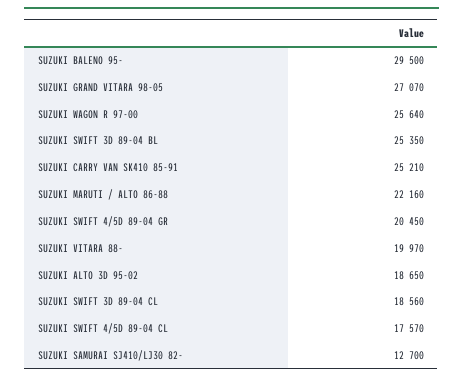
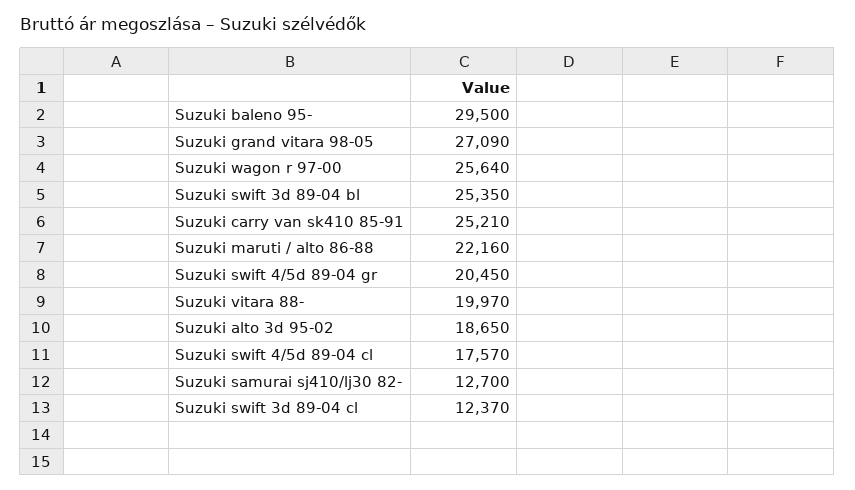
  {
    "SUZUKI BALENO 95-": 29500,
-   "SUZUKI GRAND VITARA 98-05": 27070,
+   "SUZUKI GRAND VITARA 98-05": 27090,
    "SUZUKI WAGON R 97-00": 25640,
    "SUZUKI SWIFT 3D 89-04 BL": 25350,
    "SUZUKI CARRY VAN SK410 85-91": 25210,
    "SUZUKI MARUTI / ALTO 86-88": 22160,
    "SUZUKI SWIFT 4/5D 89-04 GR": 20450,
    "SUZUKI VITARA 88-": 19970,
    "SUZUKI ALTO 3D 95-02": 18650,
-   "SUZUKI SWIFT 3D 89-04 CL": 18560,
+   "SUZUKI SWIFT 3D 89-04 CL": 12370,
    "SUZUKI SWIFT 4/5D 89-04 CL": 17570,
    "SUZUKI SAMURAI SJ410/LJ30 82-": 12700
  }

